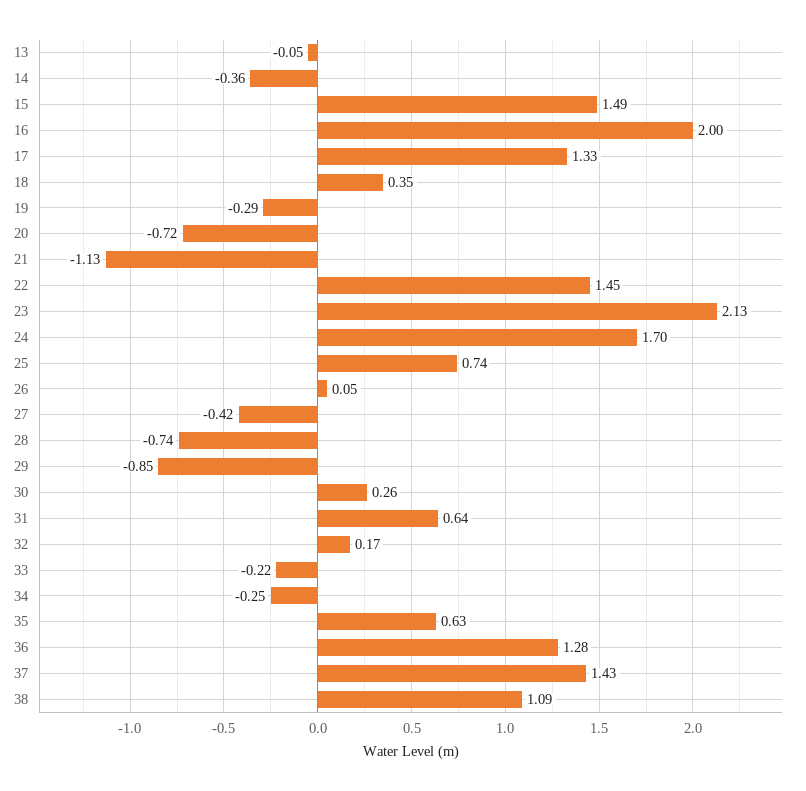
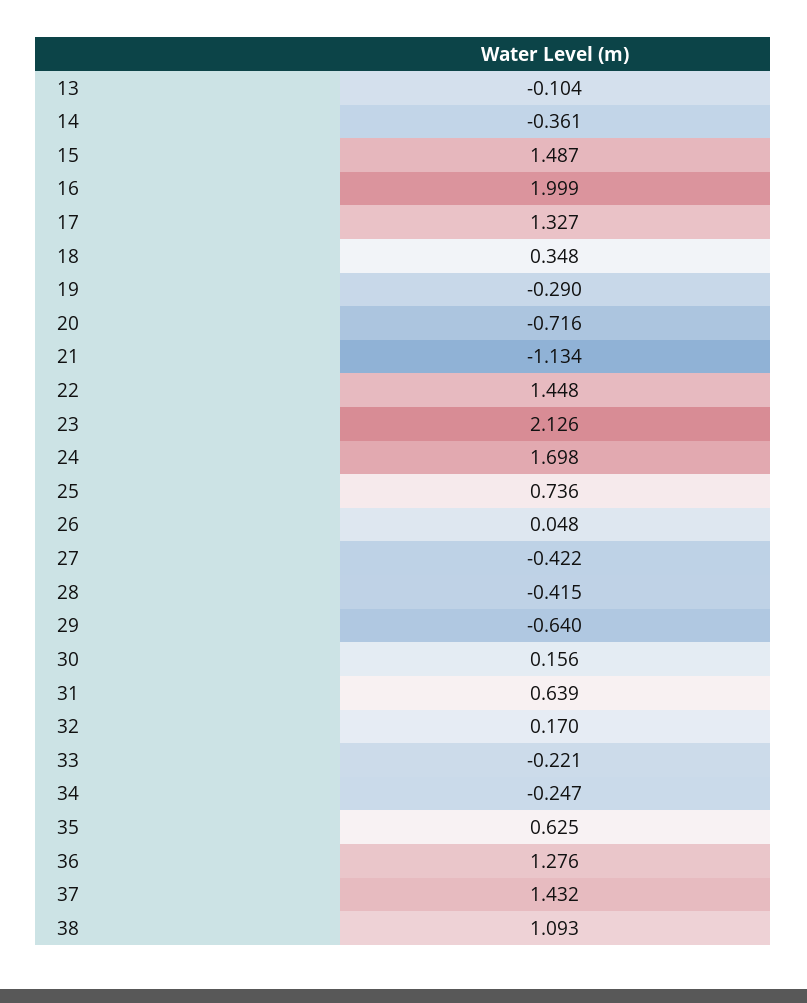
  {
-   "13": -0.05,
+   "13": -0.104,
    "14": -0.361,
    "15": 1.487,
    "16": 1.999,
    "17": 1.327,
    "18": 0.348,
    "19": -0.29,
    "20": -0.716,
    "21": -1.134,
    "22": 1.448,
    "23": 2.126,
    "24": 1.698,
    "25": 0.736,
    "26": 0.048,
    "27": -0.422,
-   "28": -0.74,
+   "28": -0.415,
-   "29": -0.85,
+   "29": -0.64,
-   "30": 0.26,
+   "30": 0.156,
    "31": 0.639,
    "32": 0.17,
    "33": -0.221,
    "34": -0.247,
    "35": 0.625,
    "36": 1.276,
    "37": 1.432,
    "38": 1.093
  }

